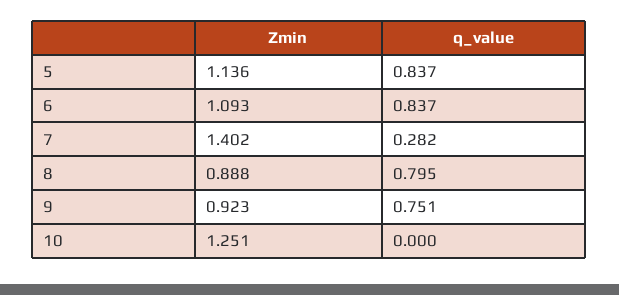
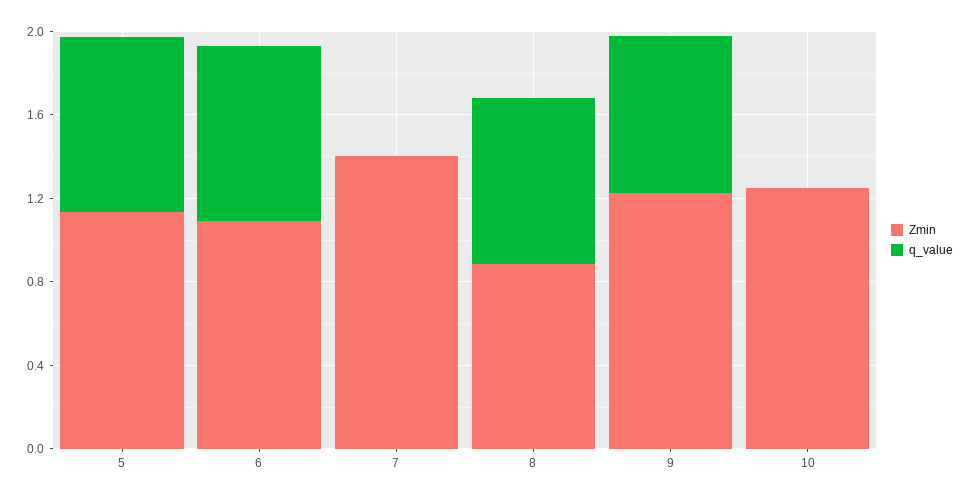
  {
    "Zmin": {
      "5": 1.136,
      "6": 1.093,
      "7": 1.402,
      "8": 0.888,
-     "9": 0.923,
+     "9": 1.2,
      "10": 1.251
    },
    "q_value": {
      "5": 0.837,
      "6": 0.837,
-     "7": 0.282,
+     "7": 0,
      "8": 0.795,
      "9": 0.751,
      "10": 0
    }
  }

